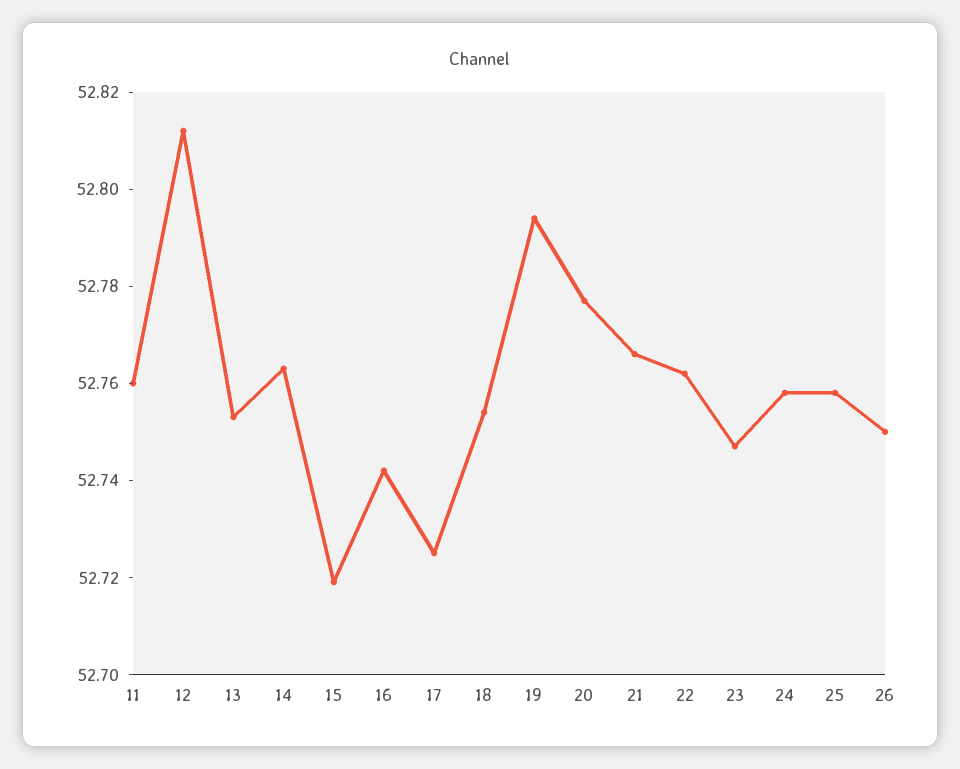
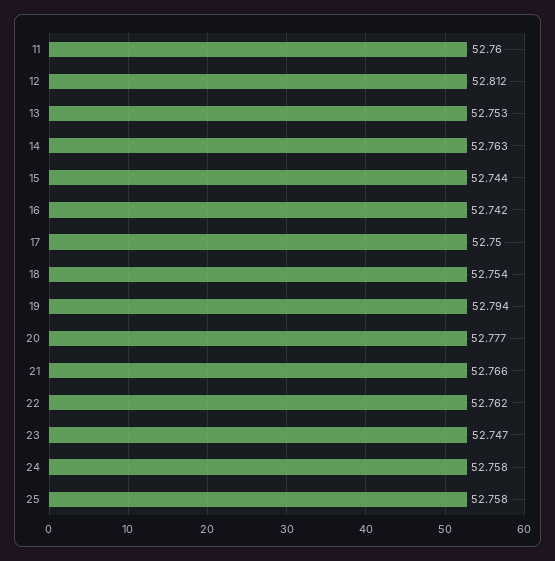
  {
    "11": 52.76,
    "12": 52.812,
    "13": 52.753,
    "14": 52.763,
-   "15": 52.72,
+   "15": 52.744,
    "16": 52.742,
-   "17": 52.725,
+   "17": 52.75,
    "18": 52.754,
    "19": 52.794,
    "20": 52.777,
    "21": 52.766,
    "22": 52.762,
    "23": 52.747,
    "24": 52.758,
-   "25": 52.758,
+   "25": 52.758
-   "26": 52.75
  }

